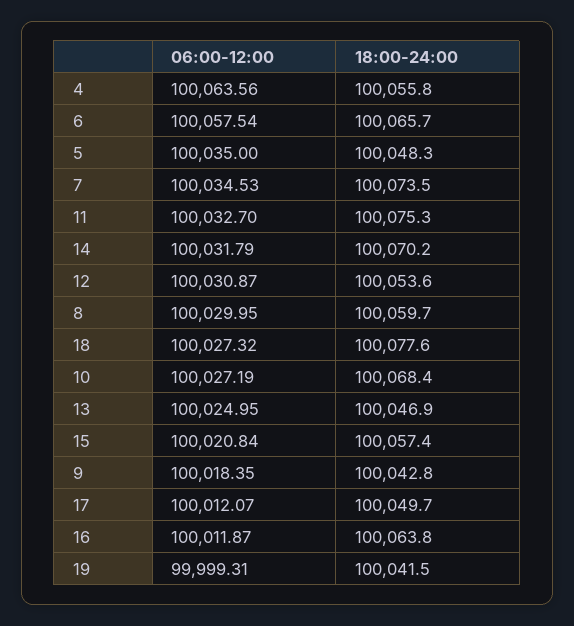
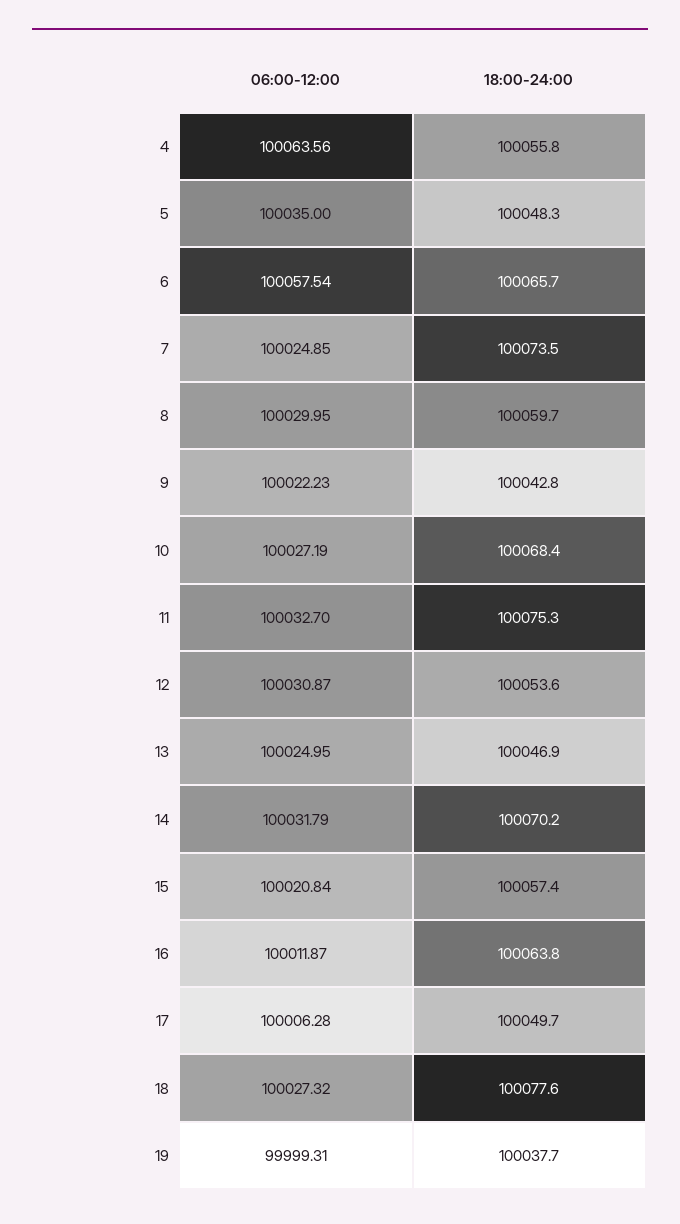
  {
    "06:00-12:00": {
      "4": 100063.56,
      "6": 100057.54,
      "5": 100035,
-     "7": 100034.53,
+     "7": 100024.85,
      "11": 100032.7,
      "14": 100031.79,
      "12": 100030.87,
      "8": 100029.95,
      "18": 100027.32,
      "10": 100027.19,
      "13": 100024.95,
      "15": 100020.84,
-     "9": 100018.35,
+     "9": 100022.23,
-     "17": 100012.07,
+     "17": 100006.28,
      "16": 100011.87,
      "19": 99999.31
    },
    "18:00-24:00": {
      "4": 100055.8,
      "6": 100065.7,
      "5": 100048.3,
      "7": 100073.5,
      "11": 100075.3,
      "14": 100070.2,
      "12": 100053.6,
      "8": 100059.7,
      "18": 100077.6,
      "10": 100068.4,
      "13": 100046.9,
      "15": 100057.4,
      "9": 100042.8,
      "17": 100049.7,
      "16": 100063.8,
-     "19": 100041.5
+     "19": 100037.7
    }
  }

